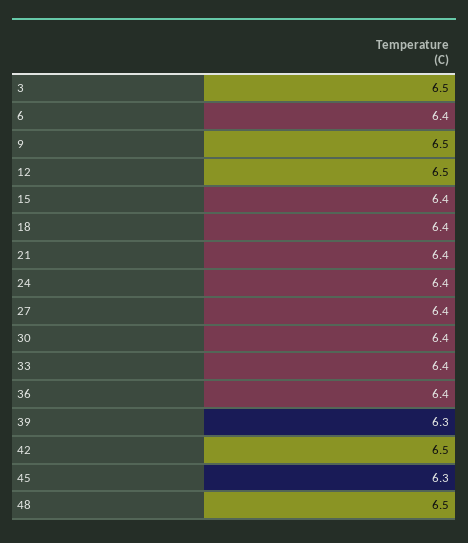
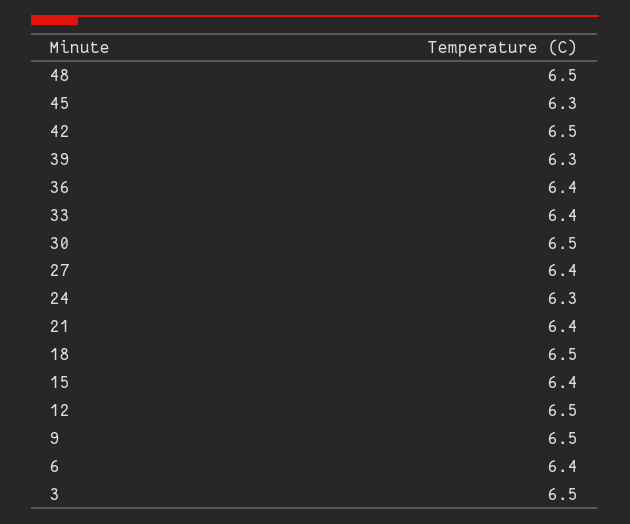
  {
    "3": 6.5,
    "6": 6.4,
    "9": 6.5,
    "12": 6.5,
    "15": 6.4,
-   "18": 6.4,
+   "18": 6.5,
    "21": 6.4,
-   "24": 6.4,
+   "24": 6.3,
    "27": 6.4,
-   "30": 6.4,
+   "30": 6.5,
    "33": 6.4,
    "36": 6.4,
    "39": 6.3,
    "42": 6.5,
    "45": 6.3,
    "48": 6.5
  }

